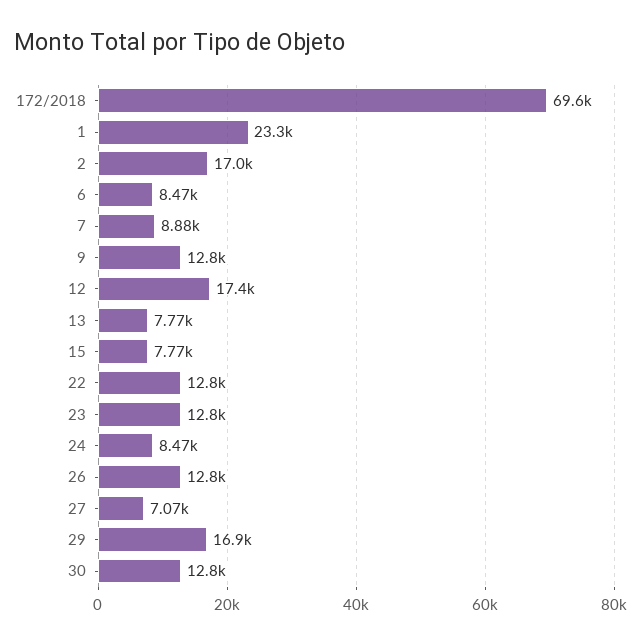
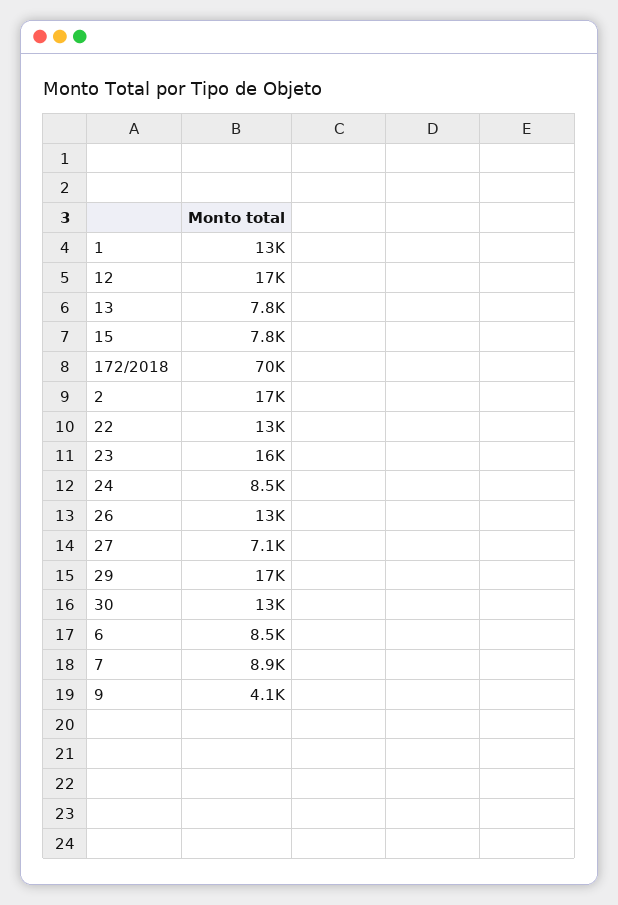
  {
    "172/2018": 69600,
-   "1": 23300,
+   "1": 13000,
    "2": 17000,
    "6": 8470,
    "7": 8880,
-   "9": 12800,
+   "9": 4100,
    "12": 17400,
    "13": 7770,
    "15": 7770,
    "22": 12800,
-   "23": 12800,
+   "23": 16000,
    "24": 8470,
    "26": 12800,
    "27": 7070,
    "29": 16900,
    "30": 12800
  }

